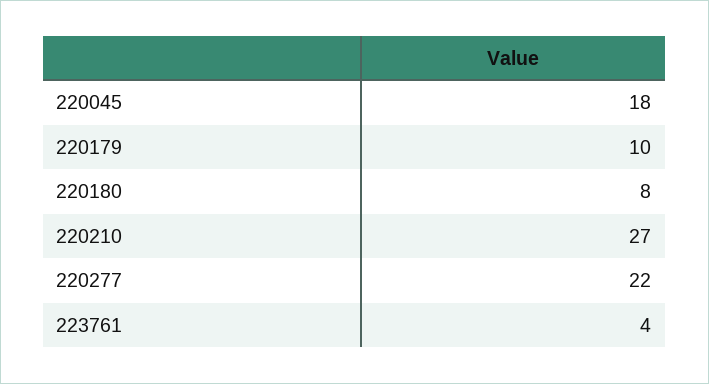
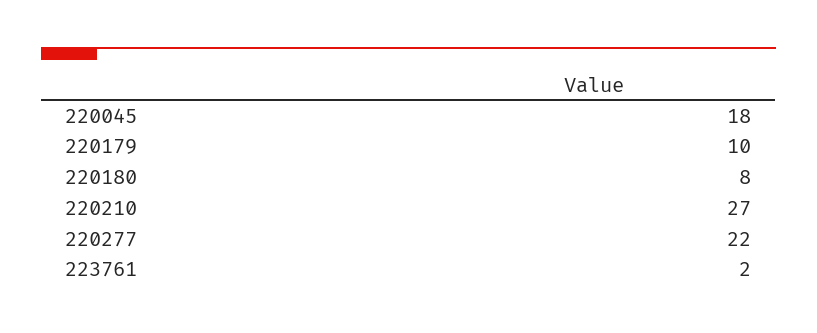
  {
    "220045": 18,
    "220179": 10,
    "220180": 8,
    "220210": 27,
    "220277": 22,
-   "223761": 4
+   "223761": 2
  }

